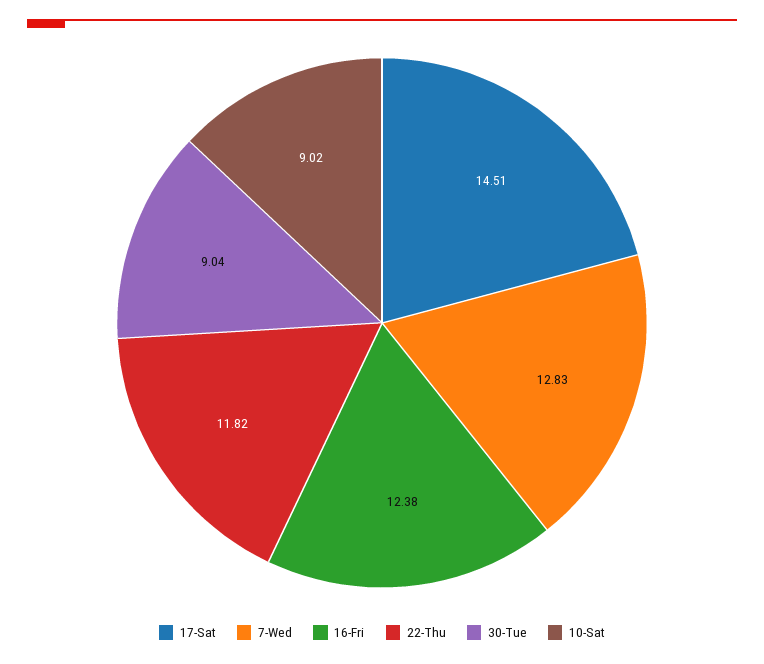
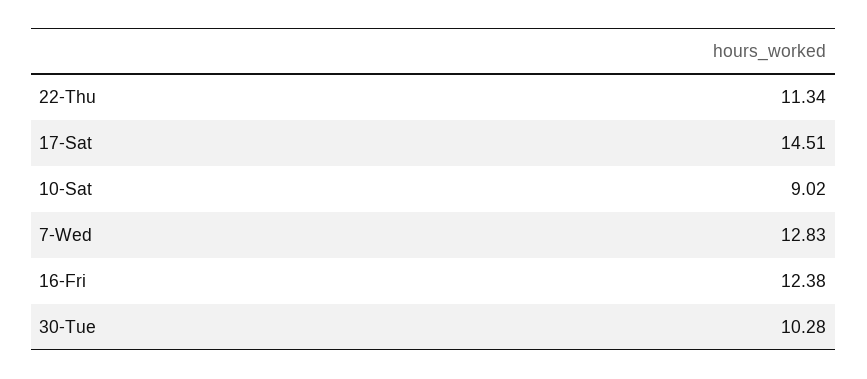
  {
    "17-Sat": 14.51,
    "7-Wed": 12.83,
    "16-Fri": 12.38,
-   "22-Thu": 11.82,
+   "22-Thu": 11.34,
-   "30-Tue": 9.04,
+   "30-Tue": 10.28,
    "10-Sat": 9.02
  }

